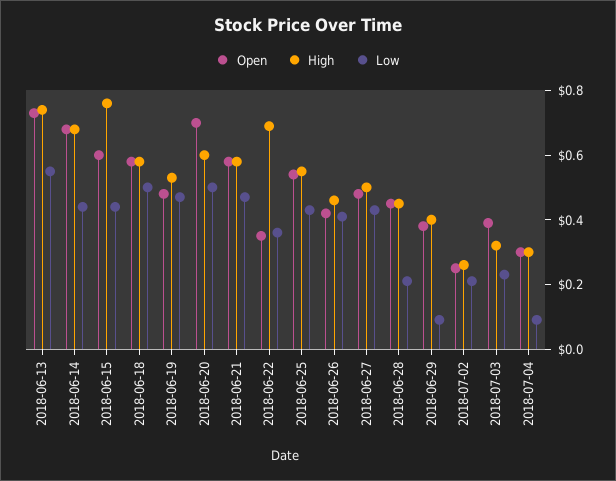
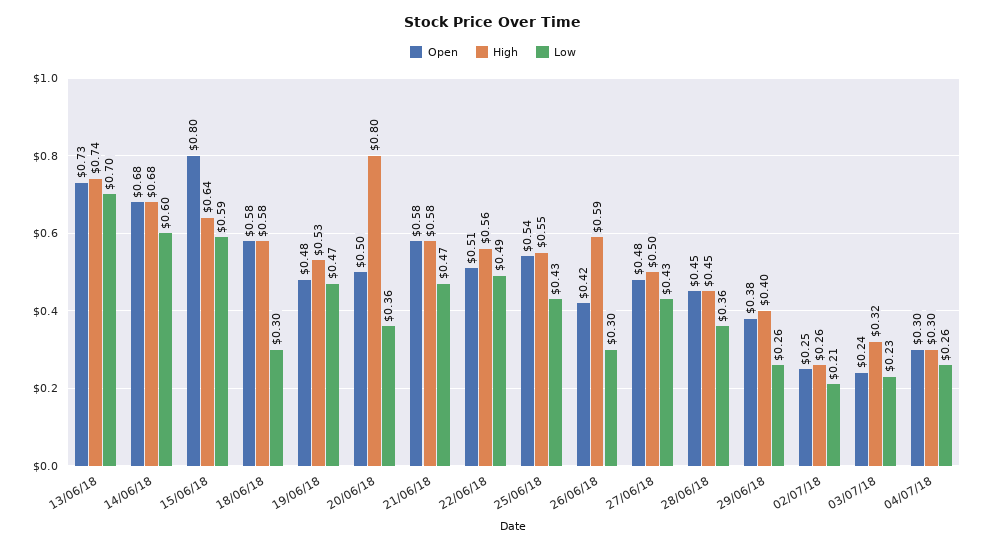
  {
    "Open": {
      "2018-06-13": 0.73,
      "2018-06-14": 0.68,
-     "2018-06-15": 0.6,
+     "2018-06-15": 0.8,
      "2018-06-18": 0.58,
      "2018-06-19": 0.48,
-     "2018-06-20": 0.7,
+     "2018-06-20": 0.5,
      "2018-06-21": 0.58,
-     "2018-06-22": 0.35,
+     "2018-06-22": 0.51,
      "2018-06-25": 0.54,
      "2018-06-26": 0.42,
      "2018-06-27": 0.48,
      "2018-06-28": 0.45,
      "2018-06-29": 0.38,
      "2018-07-02": 0.25,
-     "2018-07-03": 0.4,
+     "2018-07-03": 0.24,
      "2018-07-04": 0.3
    },
    "High": {
      "2018-06-13": 0.74,
      "2018-06-14": 0.68,
-     "2018-06-15": 0.75,
+     "2018-06-15": 0.64,
      "2018-06-18": 0.58,
      "2018-06-19": 0.53,
-     "2018-06-20": 0.6,
+     "2018-06-20": 0.8,
      "2018-06-21": 0.58,
-     "2018-06-22": 0.7,
+     "2018-06-22": 0.56,
      "2018-06-25": 0.55,
-     "2018-06-26": 0.45,
+     "2018-06-26": 0.59,
      "2018-06-27": 0.5,
      "2018-06-28": 0.45,
      "2018-06-29": 0.4,
      "2018-07-02": 0.26,
      "2018-07-03": 0.32,
      "2018-07-04": 0.3
    },
    "Low": {
-     "2018-06-13": 0.55,
+     "2018-06-13": 0.7,
-     "2018-06-14": 0.45,
+     "2018-06-14": 0.6,
-     "2018-06-15": 0.45,
+     "2018-06-15": 0.59,
-     "2018-06-18": 0.5,
+     "2018-06-18": 0.3,
      "2018-06-19": 0.47,
-     "2018-06-20": 0.5,
+     "2018-06-20": 0.36,
      "2018-06-21": 0.47,
-     "2018-06-22": 0.35,
+     "2018-06-22": 0.49,
      "2018-06-25": 0.43,
-     "2018-06-26": 0.4,
+     "2018-06-26": 0.3,
      "2018-06-27": 0.43,
-     "2018-06-28": 0.2,
+     "2018-06-28": 0.36,
-     "2018-06-29": 0.1,
+     "2018-06-29": 0.26,
      "2018-07-02": 0.21,
      "2018-07-03": 0.23,
-     "2018-07-04": 0.1
+     "2018-07-04": 0.26
    }
  }

